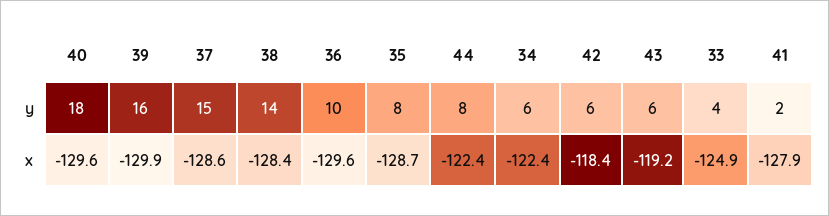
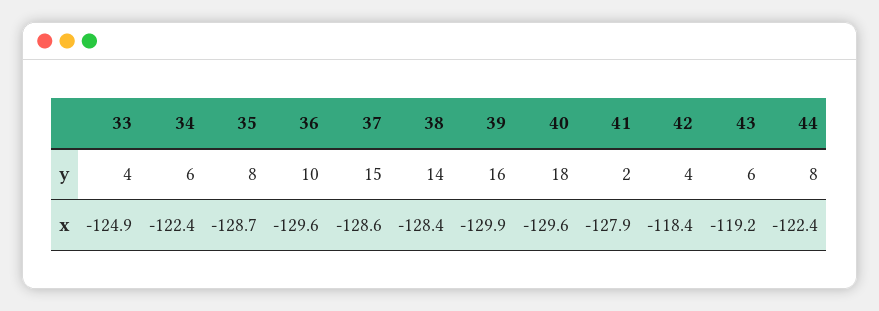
  {
    "40": {
      "y": 18,
      "x": -129.6
    },
    "39": {
      "y": 16,
      "x": -129.9
    },
    "37": {
      "y": 15,
      "x": -128.6
    },
    "38": {
      "y": 14,
      "x": -128.4
    },
    "36": {
      "y": 10,
      "x": -129.6
    },
    "35": {
      "y": 8,
      "x": -128.7
    },
    "44": {
      "y": 8,
      "x": -122.4
    },
    "34": {
      "y": 6,
      "x": -122.4
    },
    "42": {
-     "y": 6,
+     "y": 4,
      "x": -118.4
    },
    "43": {
      "y": 6,
      "x": -119.2
    },
    "33": {
      "y": 4,
      "x": -124.9
    },
    "41": {
      "y": 2,
      "x": -127.9
    }
  }

